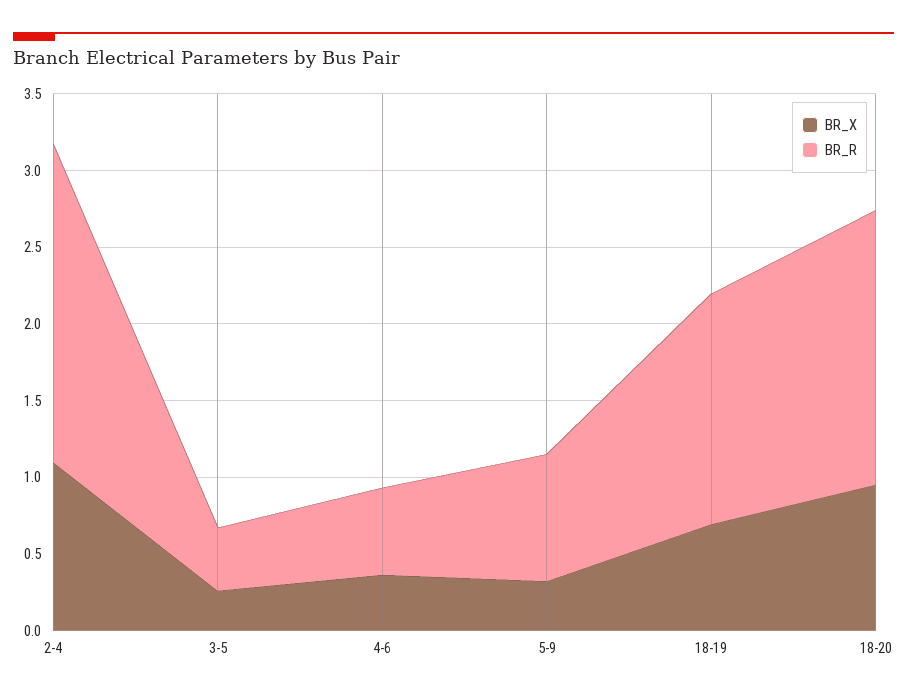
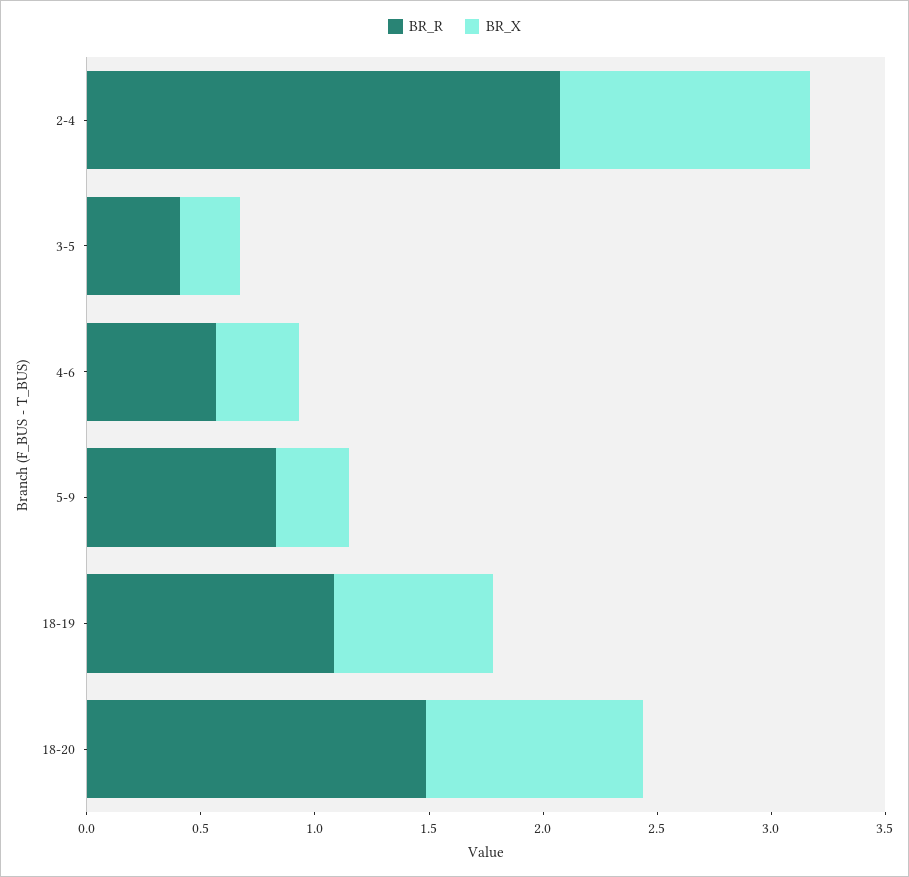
  {
    "BR_X": {
      "2-4": 1.1,
      "3-5": 0.3,
      "4-6": 0.4,
      "5-9": 0.3,
      "18-19": 0.7,
      "18-20": 1
    },
    "BR_R": {
      "2-4": 2.1,
      "3-5": 0.4,
      "4-6": 0.6,
      "5-9": 0.8,
-     "18-19": 1.5,
+     "18-19": 1.1,
-     "18-20": 1.8
+     "18-20": 1.5
    }
  }

